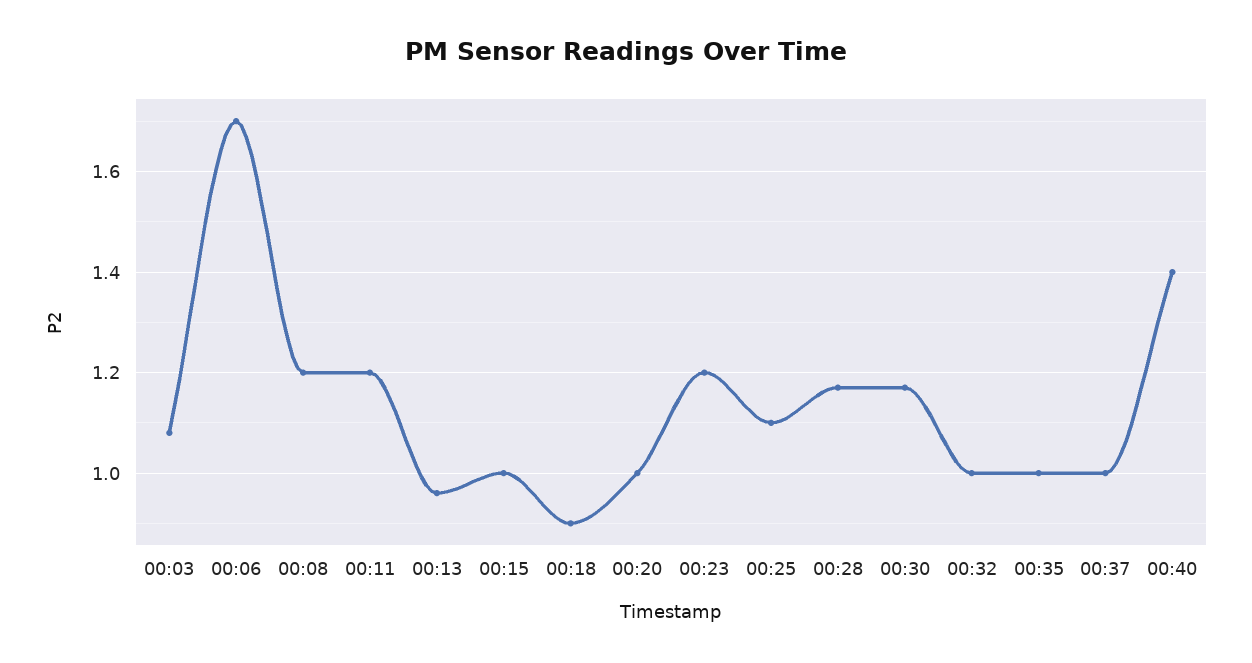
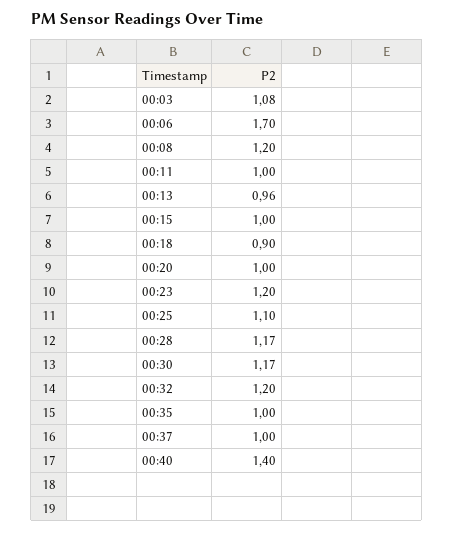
  {
    "00:03": 1.08,
    "00:06": 1.7,
    "00:08": 1.2,
-   "00:11": 1.2,
+   "00:11": 1,
    "00:13": 0.96,
    "00:15": 1,
    "00:18": 0.9,
    "00:20": 1,
    "00:23": 1.2,
    "00:25": 1.1,
    "00:28": 1.17,
    "00:30": 1.17,
-   "00:32": 1,
+   "00:32": 1.2,
    "00:35": 1,
    "00:37": 1,
    "00:40": 1.4
  }

